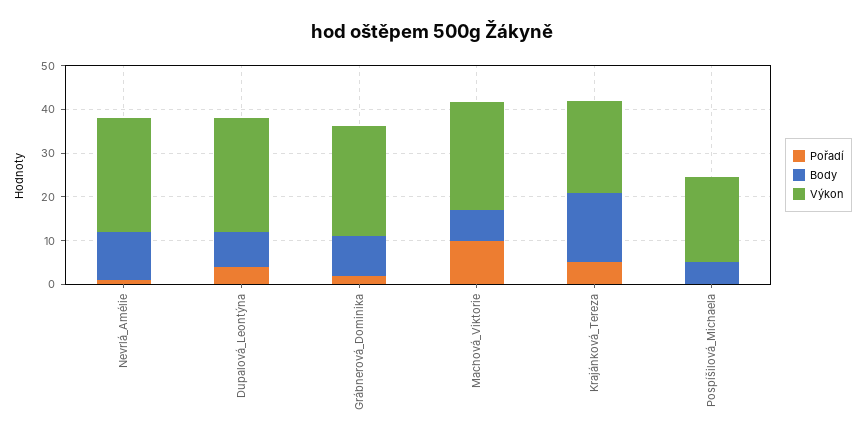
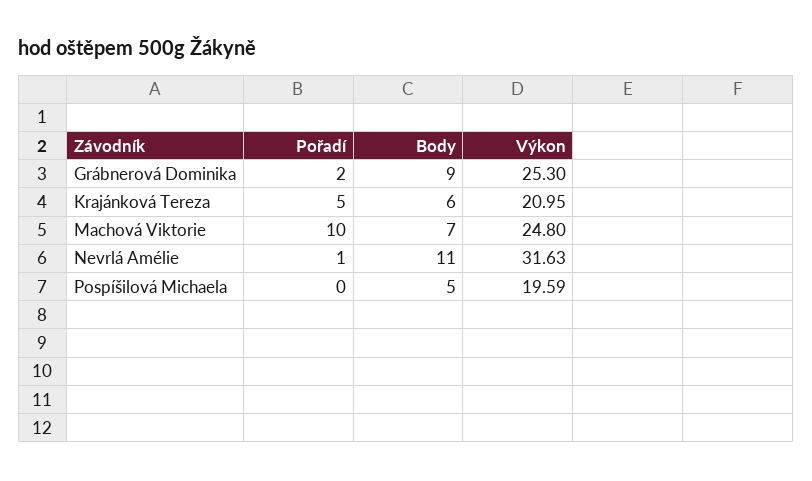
  {
    "Pořadí": {
      "Nevrlá_Amélie": 1,
-     "Dupalová_Leontýna": 4,
      "Grábnerová_Dominika": 2,
      "Machová_Viktorie": 10,
      "Krajánková_Tereza": 5,
      "Pospíšilová_Michaela": 0
    },
    "Body": {
      "Nevrlá_Amélie": 11,
-     "Dupalová_Leontýna": 8,
      "Grábnerová_Dominika": 9,
      "Machová_Viktorie": 7,
-     "Krajánková_Tereza": 16,
+     "Krajánková_Tereza": 6,
      "Pospíšilová_Michaela": 5
    },
    "Výkon": {
-     "Nevrlá_Amélie": 26,
+     "Nevrlá_Amélie": 31.63,
-     "Dupalová_Leontýna": 26,
      "Grábnerová_Dominika": 25.3,
      "Machová_Viktorie": 24.8,
      "Krajánková_Tereza": 20.95,
      "Pospíšilová_Michaela": 19.59
    }
  }

